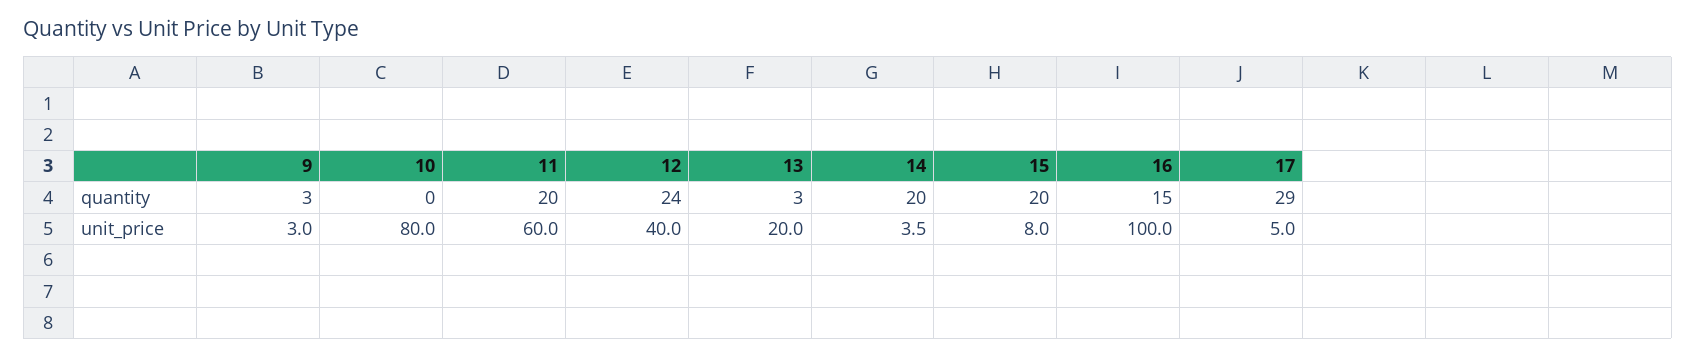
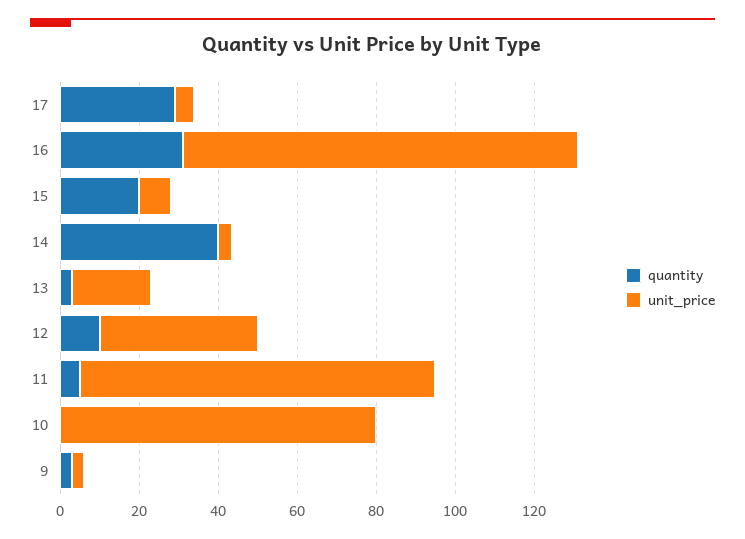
  {
    "quantity": {
      "9": 3,
      "10": 0,
-     "11": 20,
+     "11": 5,
-     "12": 24,
+     "12": 10,
      "13": 3,
-     "14": 20,
+     "14": 40,
      "15": 20,
-     "16": 15,
+     "16": 30,
      "17": 29
    },
    "unit_price": {
      "9": 3,
      "10": 80,
-     "11": 60,
+     "11": 90,
      "12": 40,
      "13": 20,
      "14": 3.5,
      "15": 8,
      "16": 100,
      "17": 5
    }
  }

